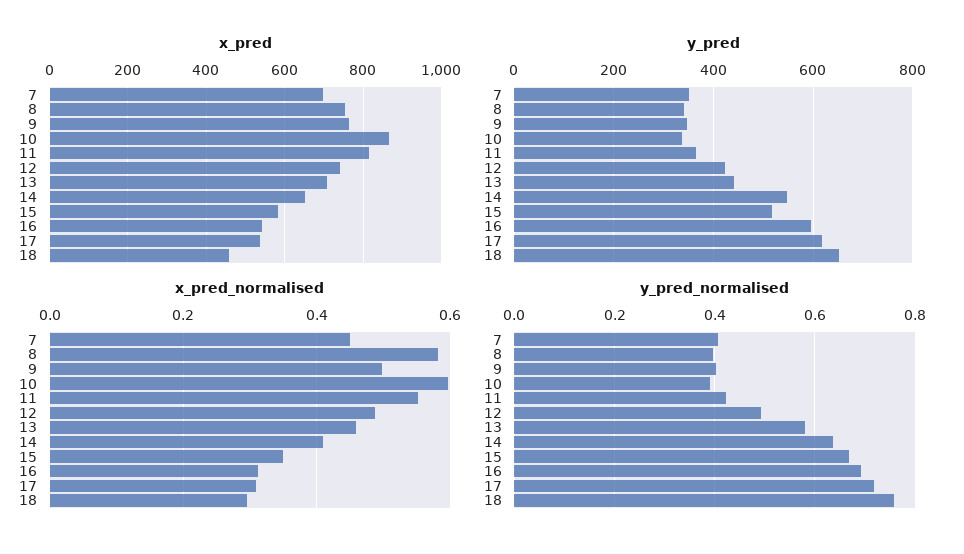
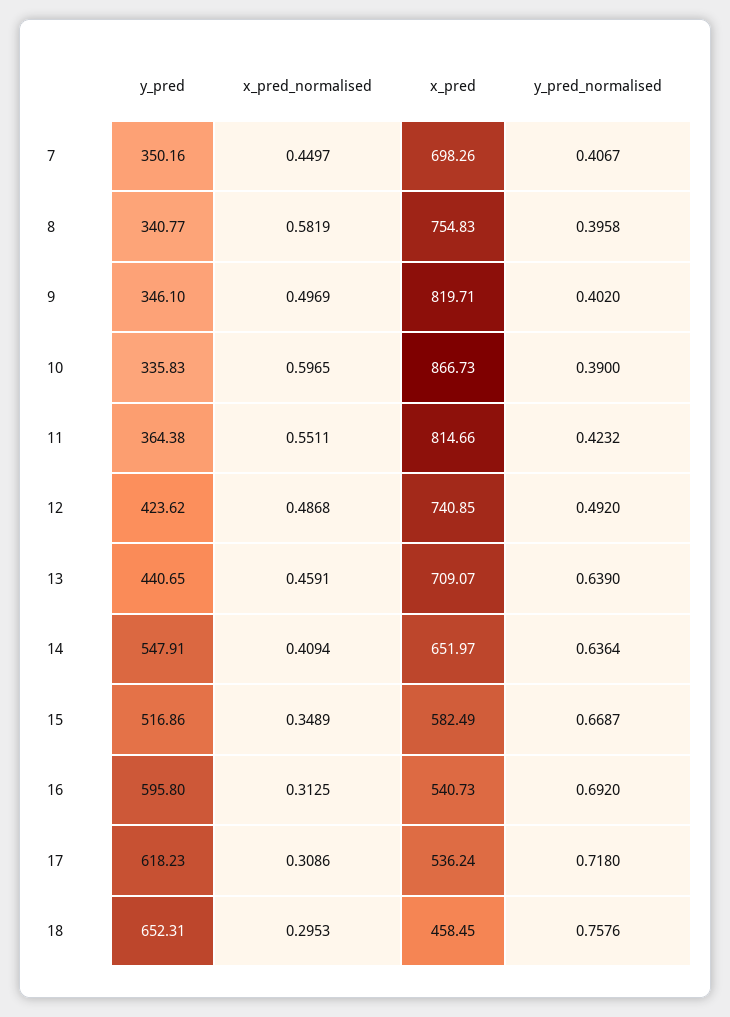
  {
    "x_pred": {
      "7": 698.26,
      "8": 754.83,
-     "9": 760,
+     "9": 819.71,
      "10": 866.73,
      "11": 814.66,
      "12": 740.85,
      "13": 709.07,
      "14": 651.97,
      "15": 582.49,
      "16": 540.73,
      "17": 536.24,
      "18": 458.45
    },
    "y_pred": {
      "7": 350.16,
      "8": 340.77,
      "9": 346.1,
      "10": 335.83,
      "11": 364.38,
      "12": 423.62,
      "13": 440.65,
      "14": 547.91,
      "15": 516.86,
      "16": 595.8,
      "17": 618.23,
      "18": 652.31
    },
    "x_pred_normalised": {
      "7": 0.4497,
      "8": 0.5819,
      "9": 0.4969,
      "10": 0.5965,
      "11": 0.5511,
      "12": 0.4868,
      "13": 0.4591,
      "14": 0.4094,
      "15": 0.3489,
      "16": 0.3125,
      "17": 0.3086,
      "18": 0.2953
    },
    "y_pred_normalised": {
      "7": 0.4067,
      "8": 0.3958,
      "9": 0.402,
      "10": 0.39,
      "11": 0.4232,
      "12": 0.492,
-     "13": 0.58,
+     "13": 0.639,
      "14": 0.6364,
      "15": 0.6687,
      "16": 0.692,
      "17": 0.718,
      "18": 0.7576
    }
  }

